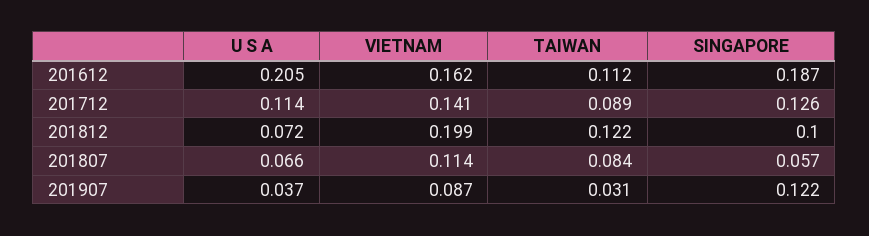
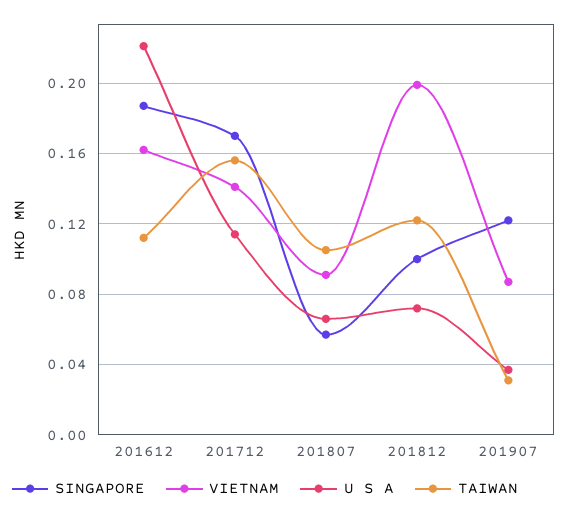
  {
    "U S A": {
-     "201612": 0.205,
+     "201612": 0.22,
      "201712": 0.114,
      "201812": 0.072,
      "201807": 0.066,
      "201907": 0.037
    },
    "VIETNAM": {
      "201612": 0.162,
      "201712": 0.141,
      "201812": 0.199,
-     "201807": 0.114,
+     "201807": 0.09,
      "201907": 0.087
    },
    "TAIWAN": {
      "201612": 0.112,
-     "201712": 0.089,
+     "201712": 0.155,
      "201812": 0.122,
-     "201807": 0.084,
+     "201807": 0.105,
      "201907": 0.031
    },
    "SINGAPORE": {
      "201612": 0.187,
-     "201712": 0.126,
+     "201712": 0.17,
      "201812": 0.1,
      "201807": 0.057,
      "201907": 0.122
    }
  }

